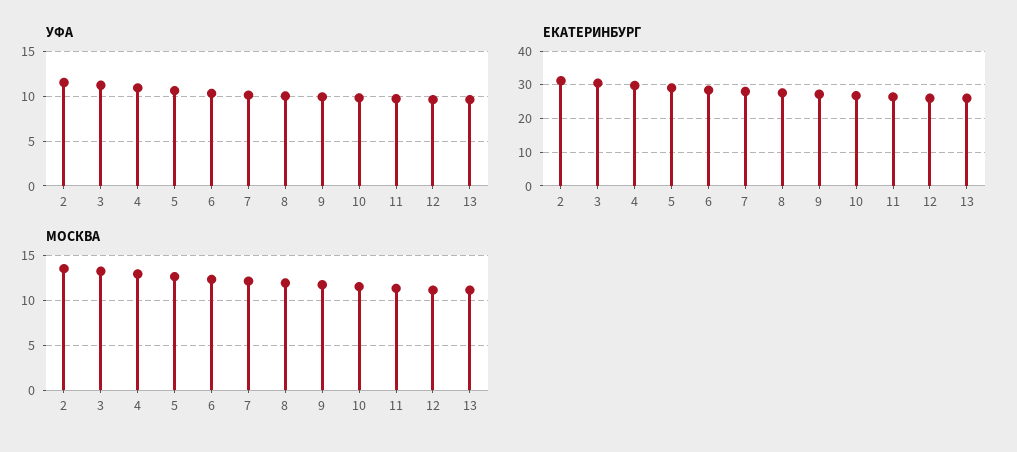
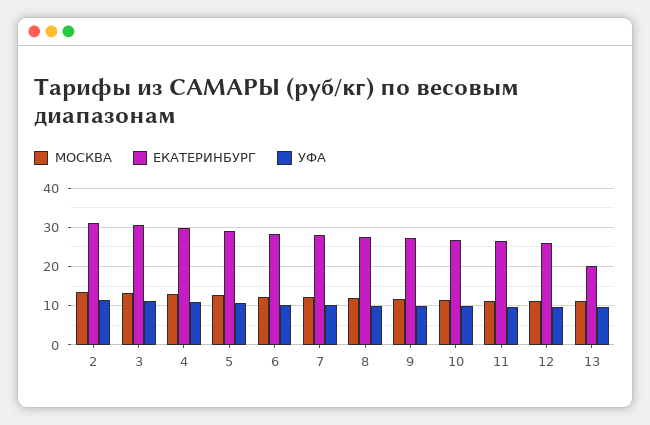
  {
    "УФА": {
      "2": 12,
      "3": 11,
      "4": 11,
      "5": 11,
      "6": 10,
      "7": 10,
      "8": 10,
      "9": 10,
      "10": 10,
      "11": 10,
      "12": 10,
      "13": 10
    },
    "ЕКАТЕРИНБУРГ": {
      "2": 32,
      "3": 30,
      "4": 30,
      "5": 30,
      "6": 28,
      "7": 28,
      "8": 28,
      "9": 28,
      "10": 26,
      "11": 26,
      "12": 26,
-     "13": 26
+     "13": 20
    },
    "МОСКВА": {
      "2": 14,
      "3": 13,
      "4": 13,
      "5": 13,
      "6": 12,
      "7": 12,
      "8": 12,
      "9": 12,
      "10": 12,
      "11": 11,
      "12": 11,
      "13": 11
    }
  }

